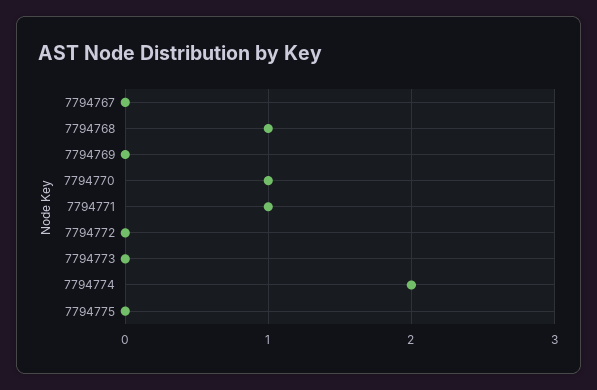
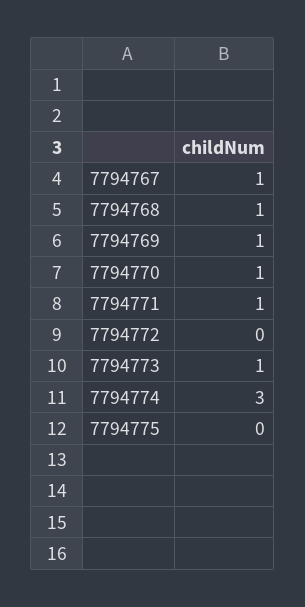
  {
-   "7794767": 0,
+   "7794767": 1,
    "7794768": 1,
-   "7794769": 0,
+   "7794769": 1,
    "7794770": 1,
    "7794771": 1,
    "7794772": 0,
-   "7794773": 0,
+   "7794773": 1,
-   "7794774": 2,
+   "7794774": 3,
    "7794775": 0
  }

